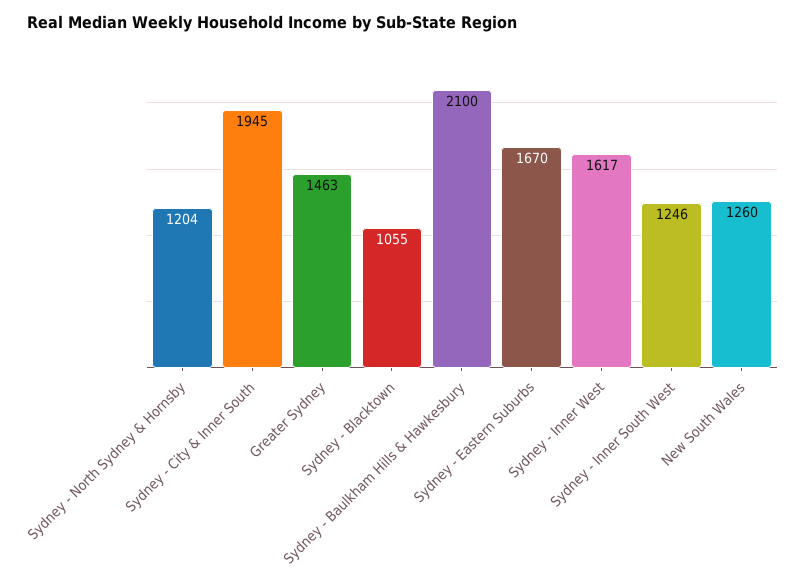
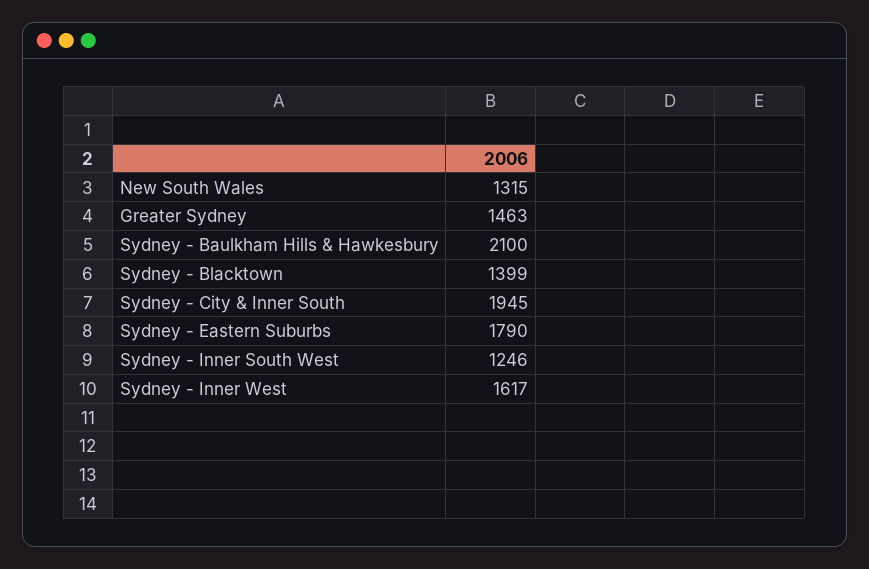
  {
-   "Sydney - North Sydney & Hornsby": 1204,
    "Sydney - City & Inner South": 1945,
    "Greater Sydney": 1463,
-   "Sydney - Blacktown": 1055,
+   "Sydney - Blacktown": 1399,
    "Sydney - Baulkham Hills & Hawkesbury": 2100,
-   "Sydney - Eastern Suburbs": 1670,
+   "Sydney - Eastern Suburbs": 1790,
    "Sydney - Inner West": 1617,
    "Sydney - Inner South West": 1246,
-   "New South Wales": 1260
+   "New South Wales": 1315
  }

